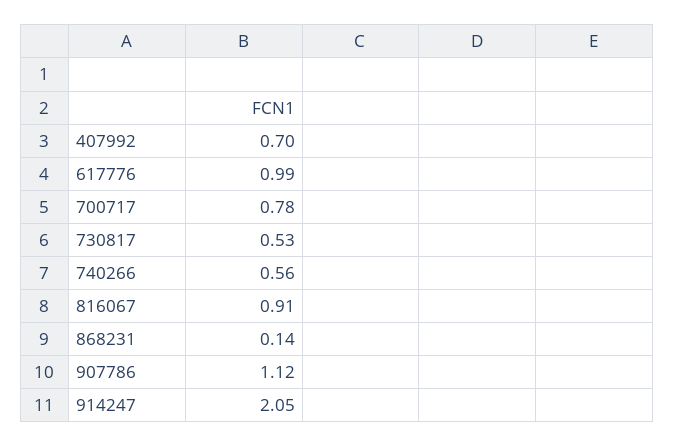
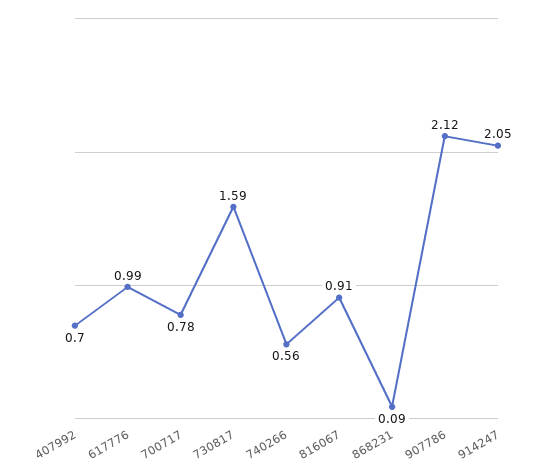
  {
    "407992": 0.7,
    "617776": 0.99,
    "700717": 0.78,
-   "730817": 0.53,
+   "730817": 1.59,
    "740266": 0.56,
    "816067": 0.91,
-   "868231": 0.14,
+   "868231": 0.09,
-   "907786": 1.12,
+   "907786": 2.12,
    "914247": 2.05
  }

